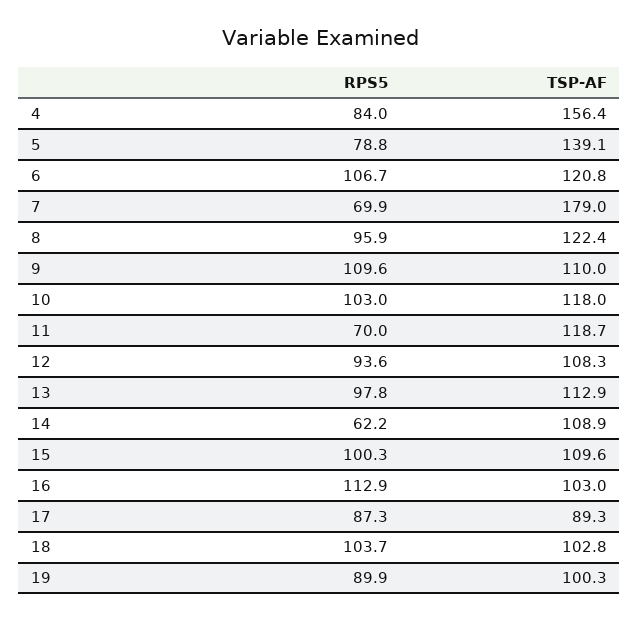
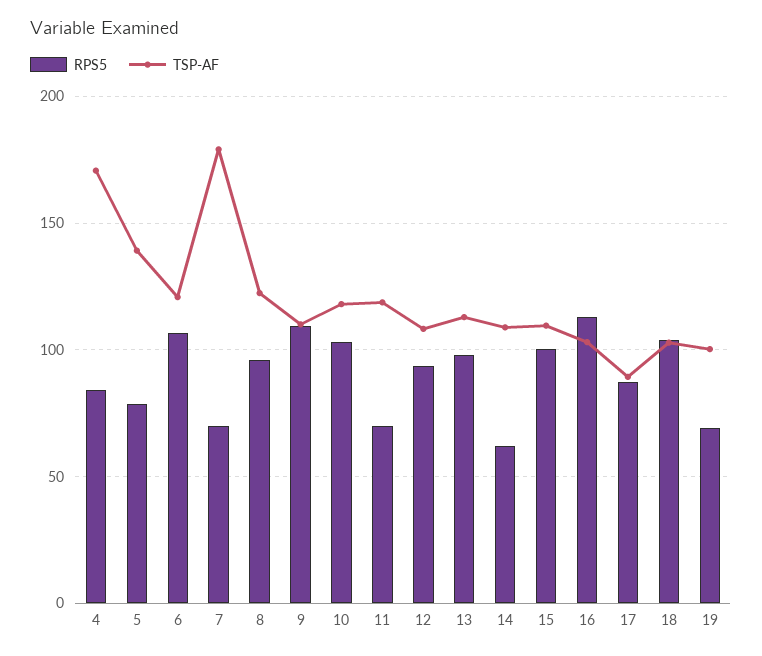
  {
    "RPS5": {
      "4": 84,
      "5": 78.8,
      "6": 106.7,
      "7": 69.9,
      "8": 95.9,
      "9": 109.6,
      "10": 103,
      "11": 70,
      "12": 93.6,
      "13": 97.8,
      "14": 62.2,
      "15": 100.3,
      "16": 112.9,
      "17": 87.3,
      "18": 103.7,
-     "19": 89.9
+     "19": 70
    },
    "TSP-AF": {
-     "4": 156.4,
+     "4": 170,
      "5": 139.1,
      "6": 120.8,
      "7": 179,
      "8": 122.4,
      "9": 110,
      "10": 118,
      "11": 118.7,
      "12": 108.3,
      "13": 112.9,
      "14": 108.9,
      "15": 109.6,
      "16": 103,
      "17": 89.3,
      "18": 102.8,
      "19": 100.3
    }
  }

